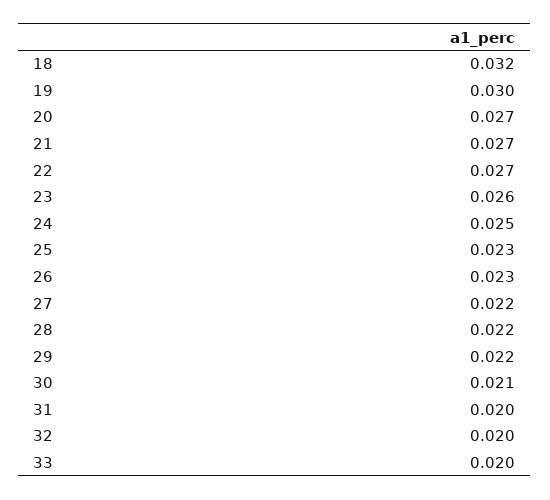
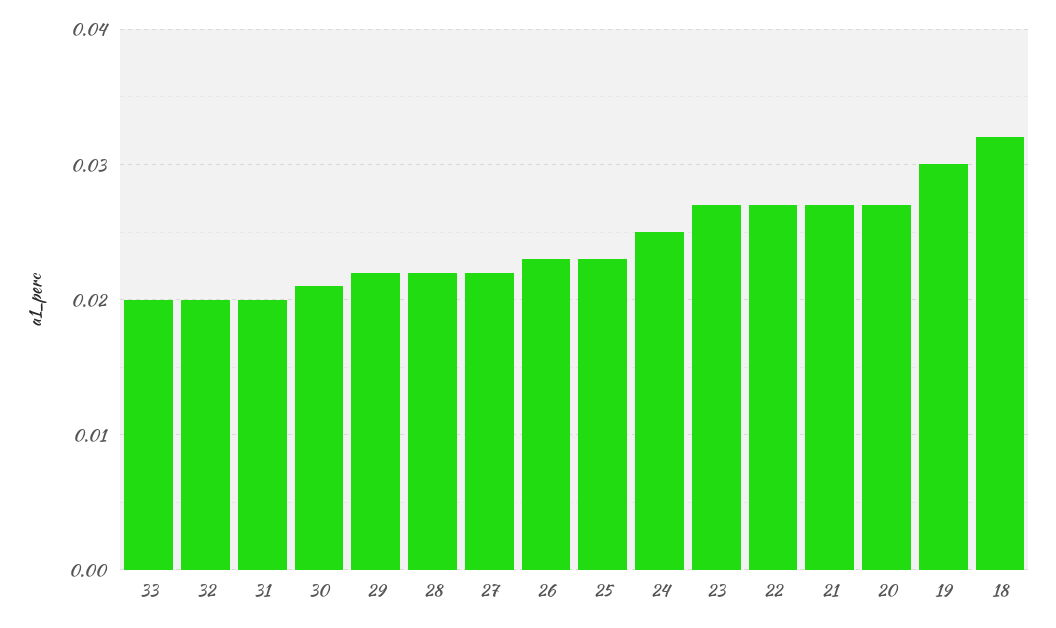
  {
    "18": 0.032,
    "19": 0.03,
    "20": 0.027,
    "21": 0.027,
    "22": 0.027,
-   "23": 0.026,
+   "23": 0.027,
    "24": 0.025,
    "25": 0.023,
    "26": 0.023,
    "27": 0.022,
    "28": 0.022,
    "29": 0.022,
    "30": 0.021,
    "31": 0.02,
    "32": 0.02,
    "33": 0.02
  }

